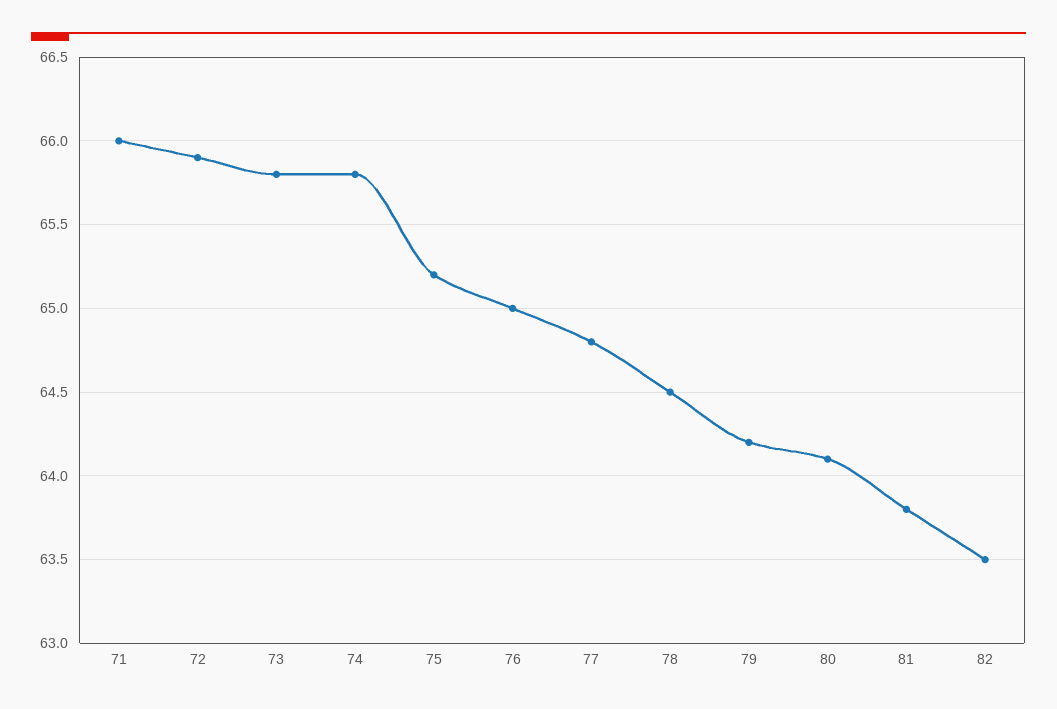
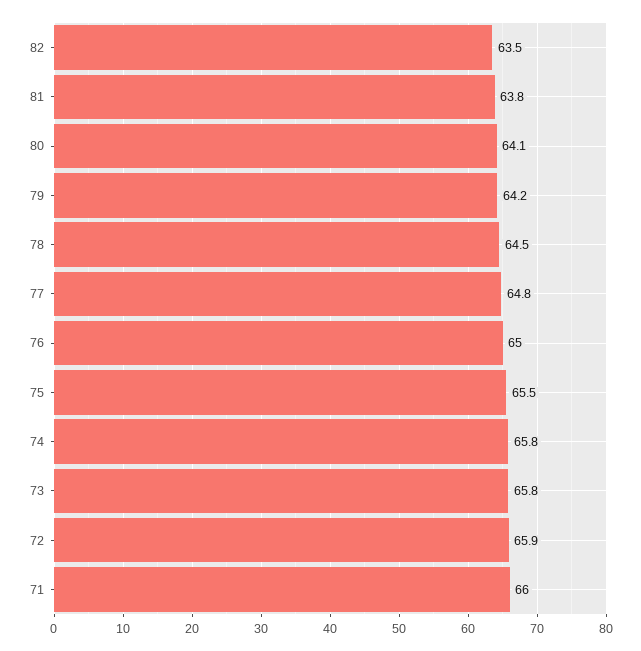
  {
    "71": 66,
    "72": 65.9,
    "73": 65.8,
    "74": 65.8,
-   "75": 65.2,
+   "75": 65.5,
    "76": 65,
    "77": 64.8,
    "78": 64.5,
    "79": 64.2,
    "80": 64.1,
    "81": 63.8,
    "82": 63.5
  }

